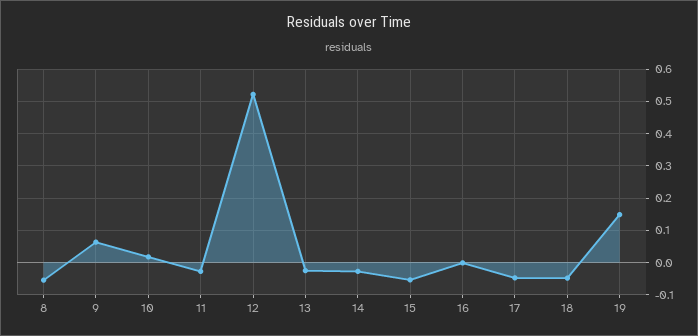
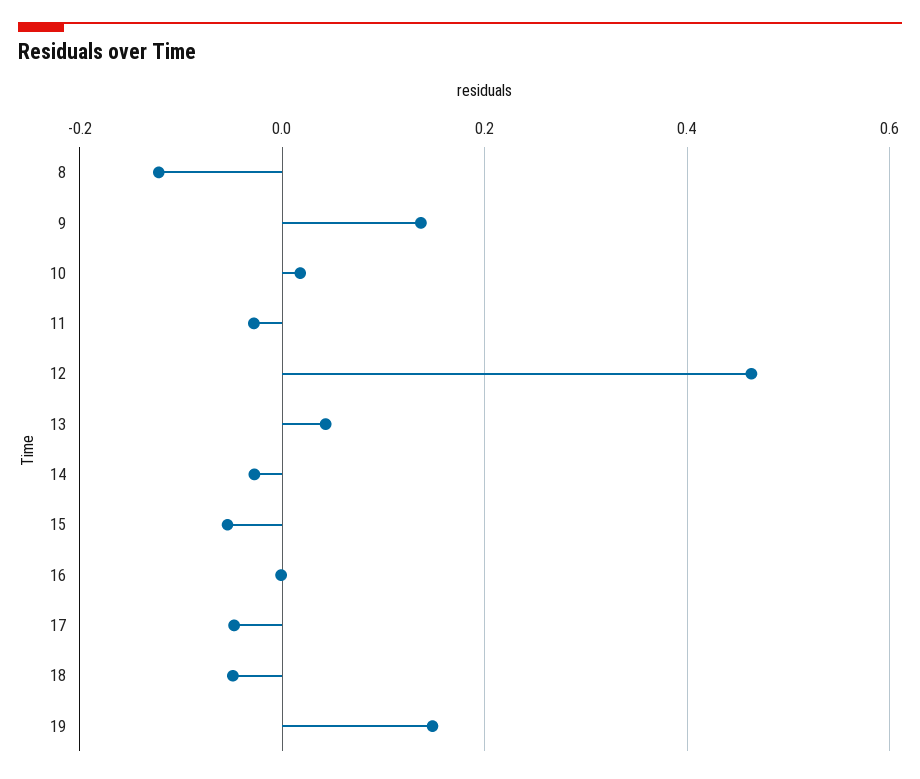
  {
-   "8": -0.06,
+   "8": -0.12,
-   "9": 0.06,
+   "9": 0.14,
    "10": 0.02,
    "11": -0.02,
-   "12": 0.52,
+   "12": 0.46,
-   "13": -0.02,
+   "13": 0.04,
    "14": -0.02,
    "15": -0.06,
    "16": 0,
    "17": -0.04,
    "18": -0.04,
    "19": 0.14
  }

